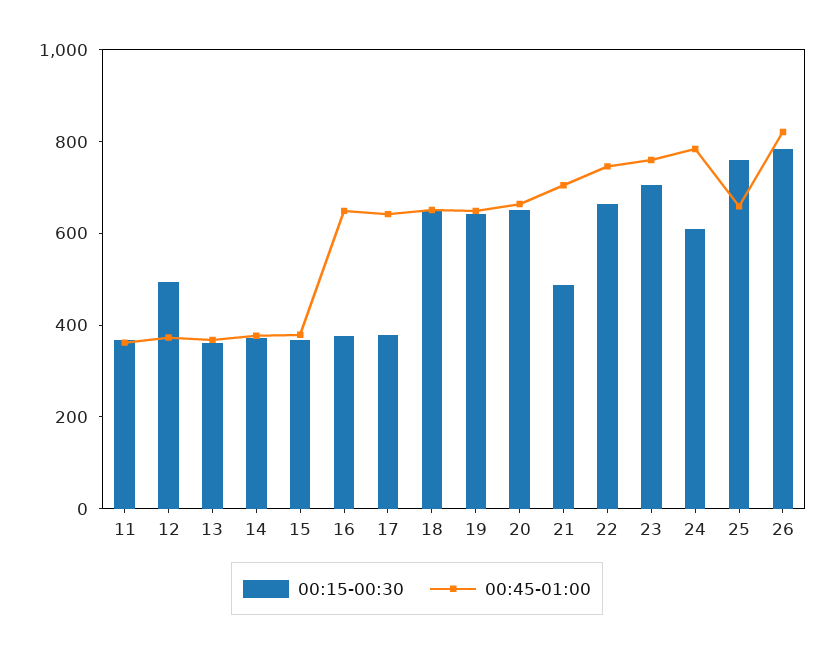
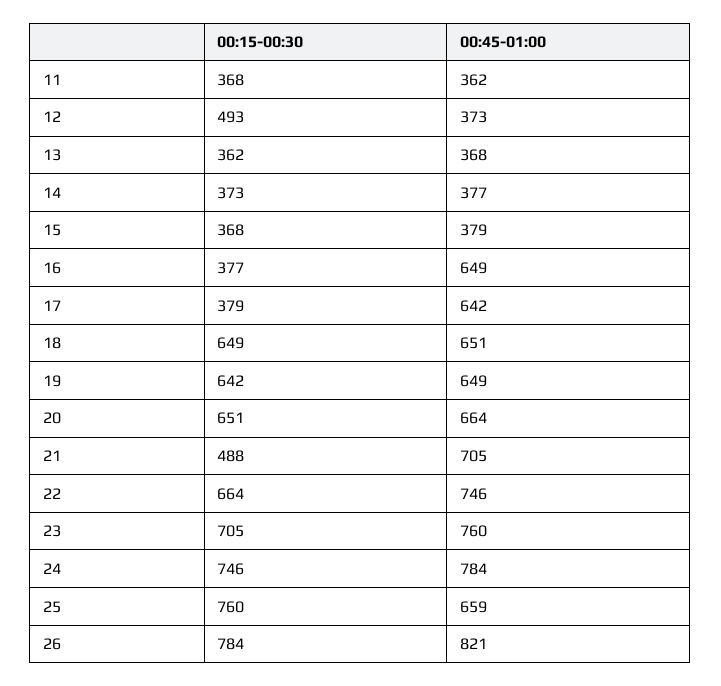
  {
    "00:15-00:30": {
      "11": 368,
      "12": 493,
      "13": 362,
      "14": 373,
      "15": 368,
      "16": 377,
      "17": 379,
      "18": 649,
      "19": 642,
      "20": 651,
      "21": 488,
      "22": 664,
      "23": 705,
-     "24": 600,
+     "24": 746,
      "25": 760,
      "26": 784
    },
    "00:45-01:00": {
      "11": 362,
      "12": 373,
      "13": 368,
      "14": 377,
      "15": 379,
      "16": 649,
      "17": 642,
      "18": 651,
      "19": 649,
      "20": 664,
      "21": 705,
      "22": 746,
      "23": 760,
      "24": 784,
      "25": 659,
      "26": 821
    }
  }

